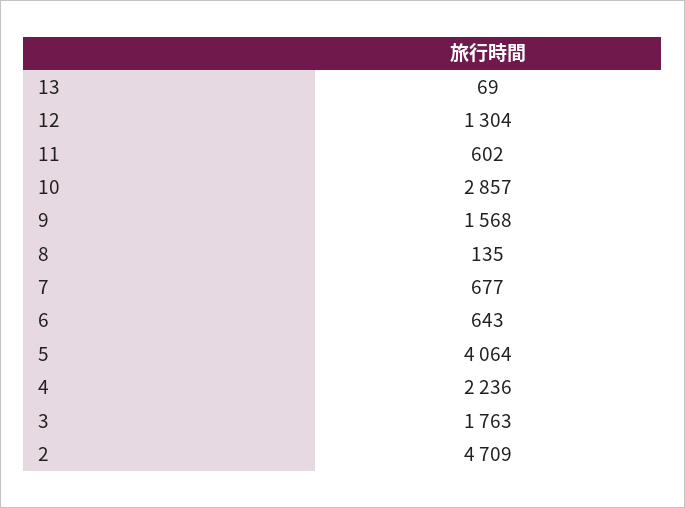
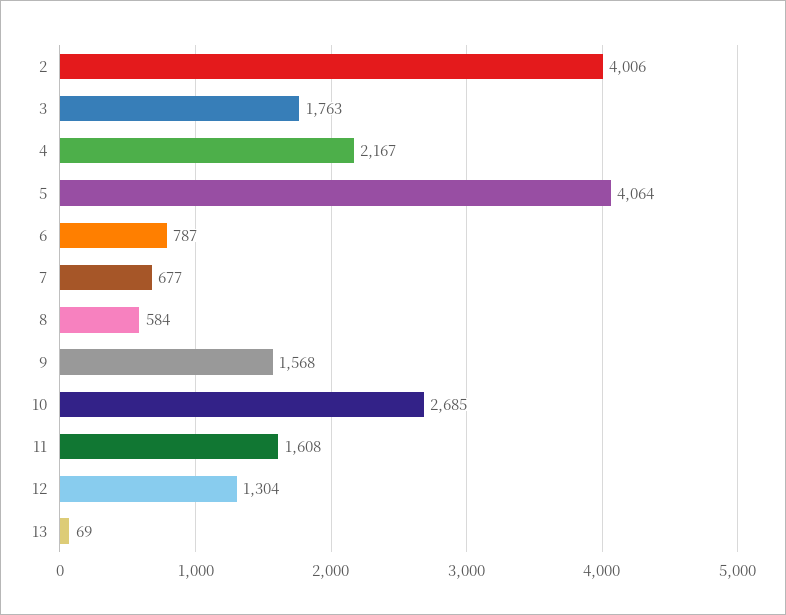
  {
    "13": 69,
    "12": 1304,
-   "11": 602,
+   "11": 1608,
-   "10": 2857,
+   "10": 2685,
    "9": 1568,
-   "8": 135,
+   "8": 584,
    "7": 677,
-   "6": 643,
+   "6": 787,
    "5": 4064,
-   "4": 2236,
+   "4": 2167,
    "3": 1763,
-   "2": 4709
+   "2": 4006
  }

